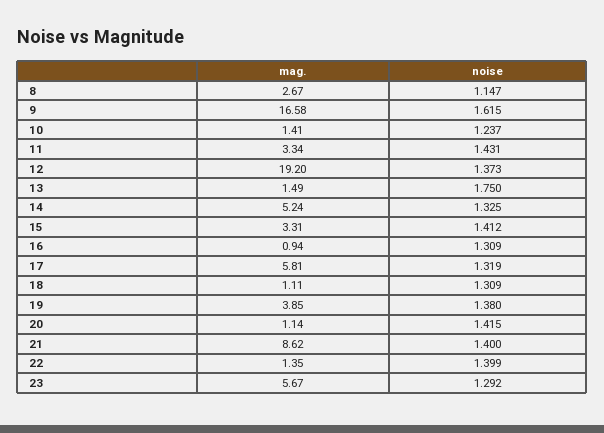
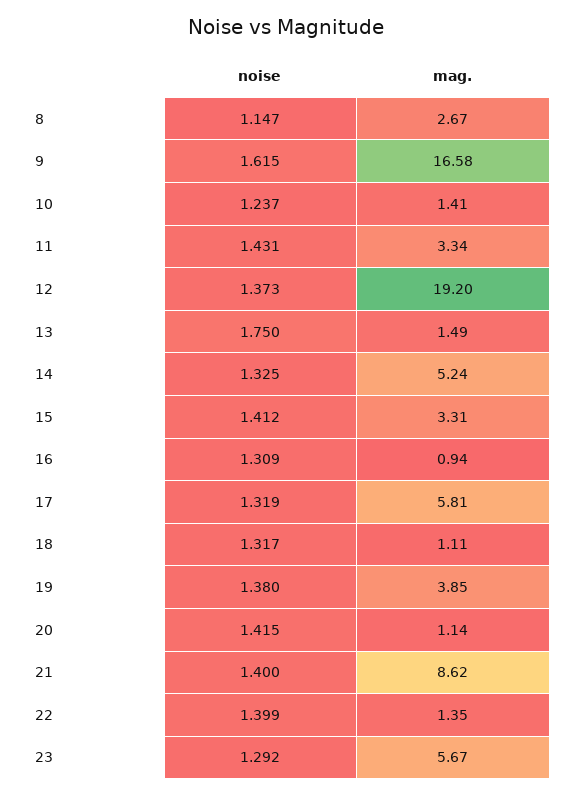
  {
    "mag.": {
      "8": 2.67,
      "9": 16.58,
      "10": 1.41,
      "11": 3.34,
      "12": 19.2,
      "13": 1.49,
      "14": 5.24,
      "15": 3.31,
      "16": 0.94,
      "17": 5.81,
      "18": 1.11,
      "19": 3.85,
      "20": 1.14,
      "21": 8.62,
      "22": 1.35,
      "23": 5.67
    },
    "noise": {
      "8": 1.147,
      "9": 1.615,
      "10": 1.237,
      "11": 1.431,
      "12": 1.373,
      "13": 1.75,
      "14": 1.325,
      "15": 1.412,
      "16": 1.309,
      "17": 1.319,
-     "18": 1.309,
+     "18": 1.317,
      "19": 1.38,
      "20": 1.415,
      "21": 1.4,
      "22": 1.399,
      "23": 1.292
    }
  }

